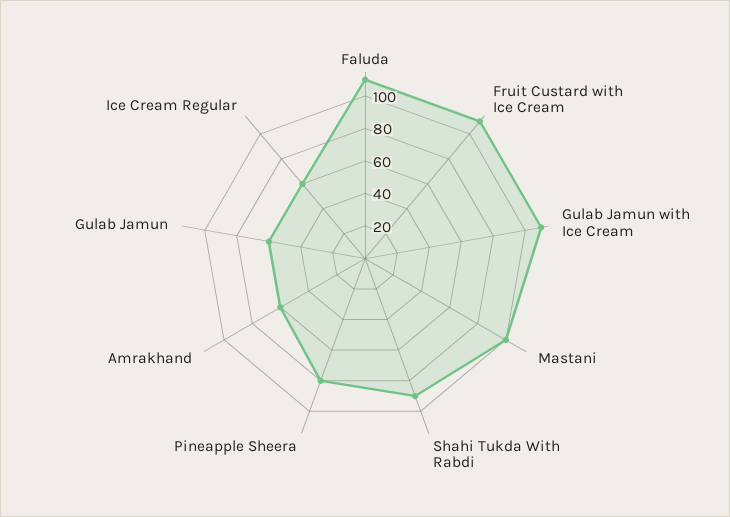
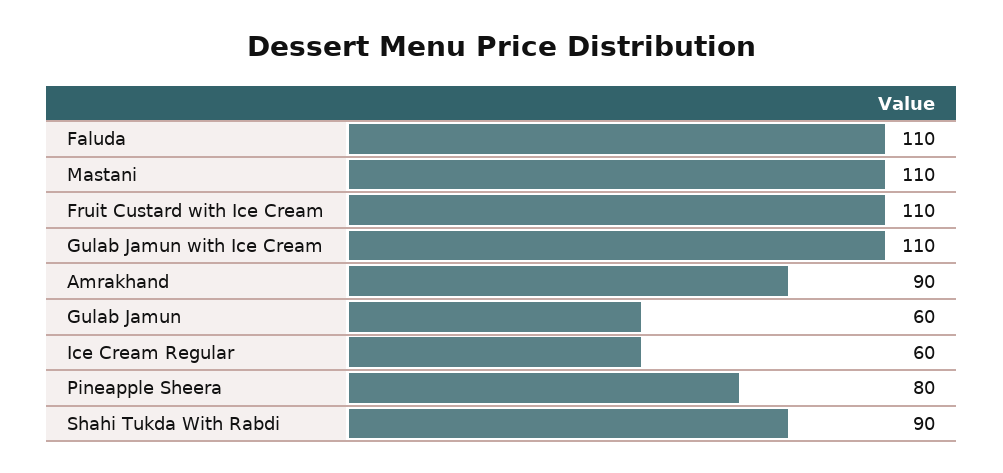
  {
    "Faluda": 110,
    "Fruit Custard with Ice Cream": 110,
    "Gulab Jamun with Ice Cream": 110,
-   "Mastani": 100,
+   "Mastani": 110,
    "Shahi Tukda With Rabdi": 90,
    "Pineapple Sheera": 80,
-   "Amrakhand": 60,
+   "Amrakhand": 90,
    "Gulab Jamun": 60,
    "Ice Cream Regular": 60
  }

